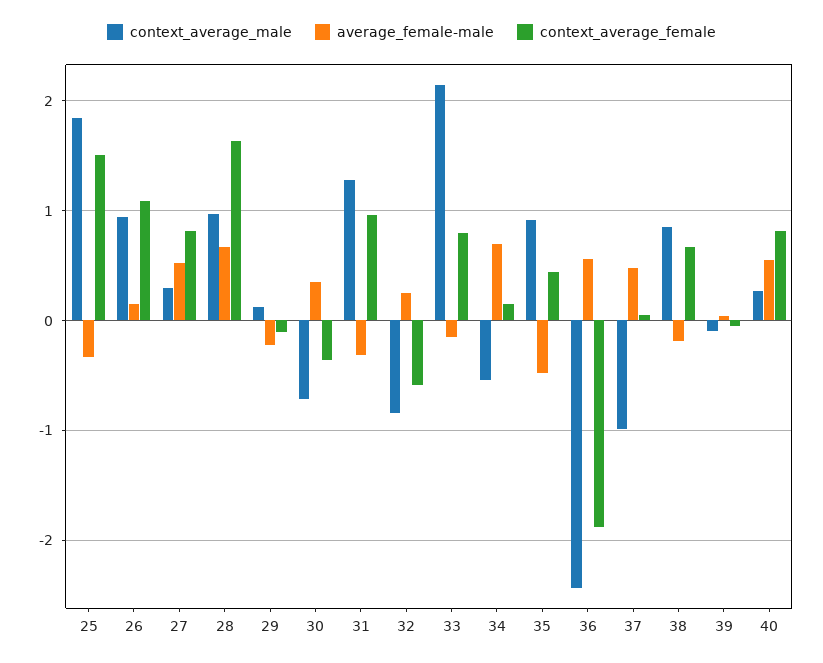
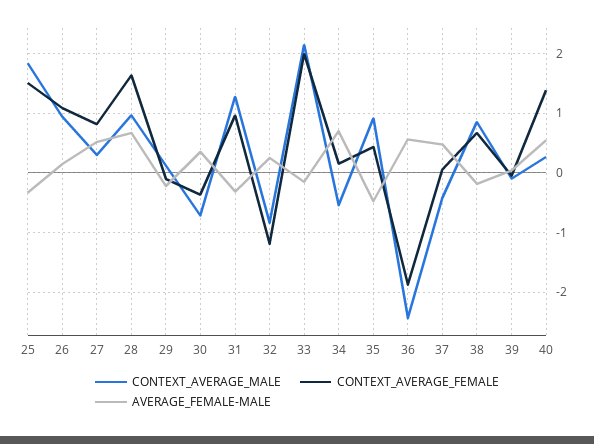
  {
    "context_average_male": {
      "25": 1.8,
      "26": 0.9,
      "27": 0.3,
      "28": 1,
      "29": 0.1,
      "30": -0.7,
      "31": 1.3,
      "32": -0.8,
      "33": 2.1,
      "34": -0.5,
      "35": 0.9,
      "36": -2.4,
-     "37": -1,
+     "37": -0.4,
      "38": 0.8,
      "39": -0.1,
      "40": 0.3
    },
    "average_female-male": {
      "25": -0.3,
      "26": 0.1,
      "27": 0.5,
      "28": 0.7,
      "29": -0.2,
      "30": 0.4,
      "31": -0.3,
      "32": 0.3,
      "33": -0.2,
      "34": 0.7,
      "35": -0.5,
      "36": 0.6,
      "37": 0.5,
      "38": -0.2,
      "39": 0,
      "40": 0.5
    },
    "context_average_female": {
      "25": 1.5,
      "26": 1.1,
      "27": 0.8,
      "28": 1.6,
      "29": -0.1,
      "30": -0.4,
      "31": 1,
-     "32": -0.6,
+     "32": -1.2,
-     "33": 0.8,
+     "33": 2,
      "34": 0.2,
      "35": 0.4,
      "36": -1.9,
      "37": 0.1,
      "38": 0.7,
      "39": -0.1,
-     "40": 0.8
+     "40": 1.4
    }
  }

